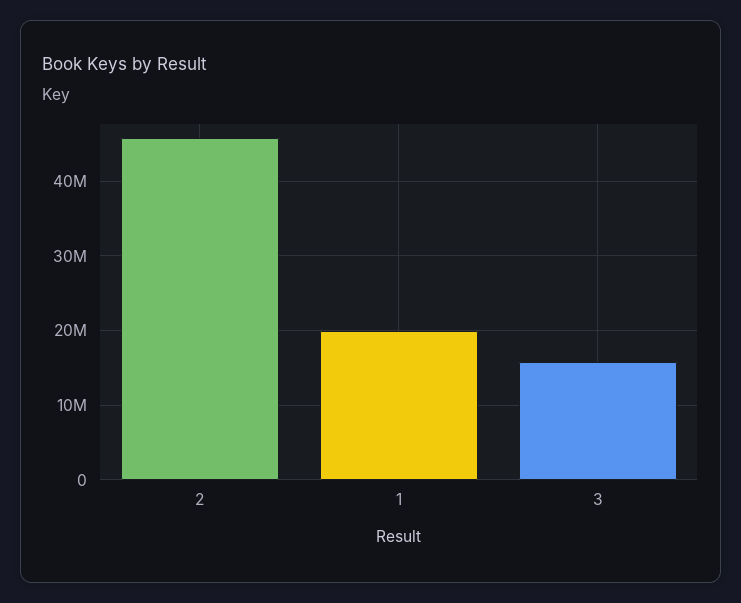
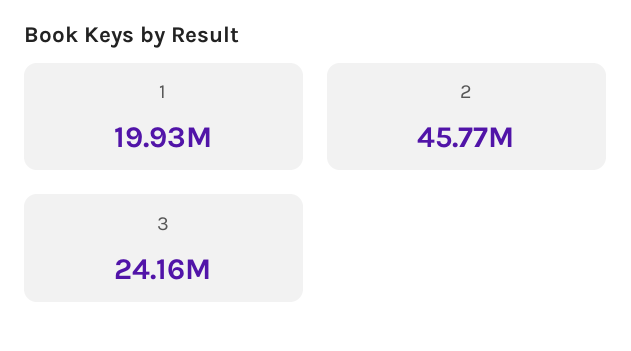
  {
    "2": 45770000,
    "1": 19930000,
-   "3": 16000000
+   "3": 24160000
  }

